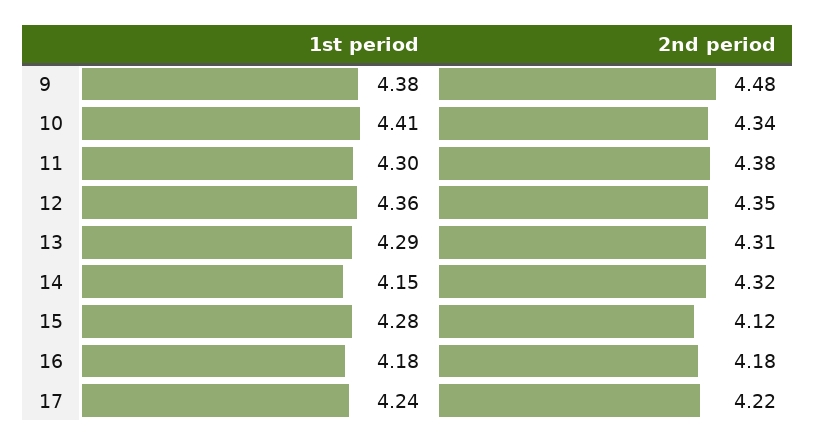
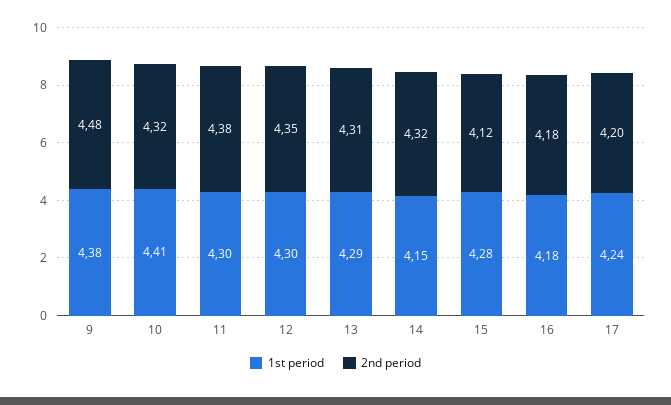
  {
    "1st period": {
      "9": 4.38,
      "10": 4.41,
      "11": 4.3,
-     "12": 4.36,
+     "12": 4.3,
      "13": 4.29,
      "14": 4.15,
      "15": 4.28,
      "16": 4.18,
      "17": 4.24
    },
    "2nd period": {
      "9": 4.48,
-     "10": 4.34,
+     "10": 4.32,
      "11": 4.38,
      "12": 4.35,
      "13": 4.31,
      "14": 4.32,
      "15": 4.12,
      "16": 4.18,
-     "17": 4.22
+     "17": 4.2
    }
  }

